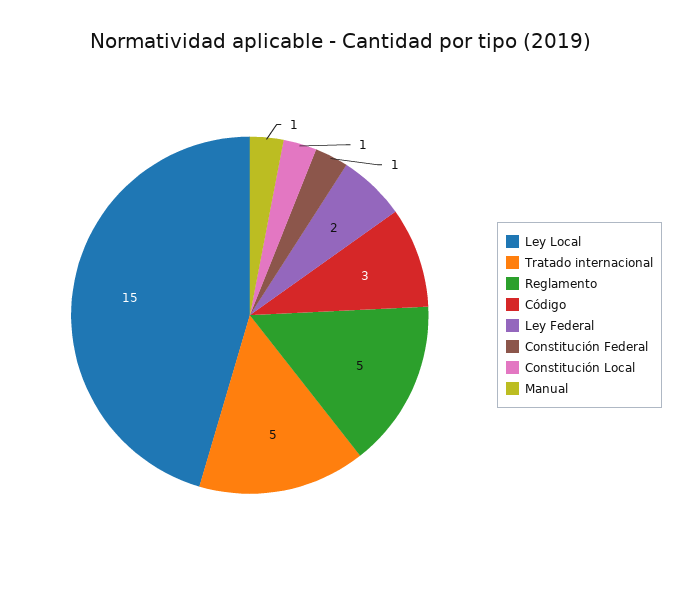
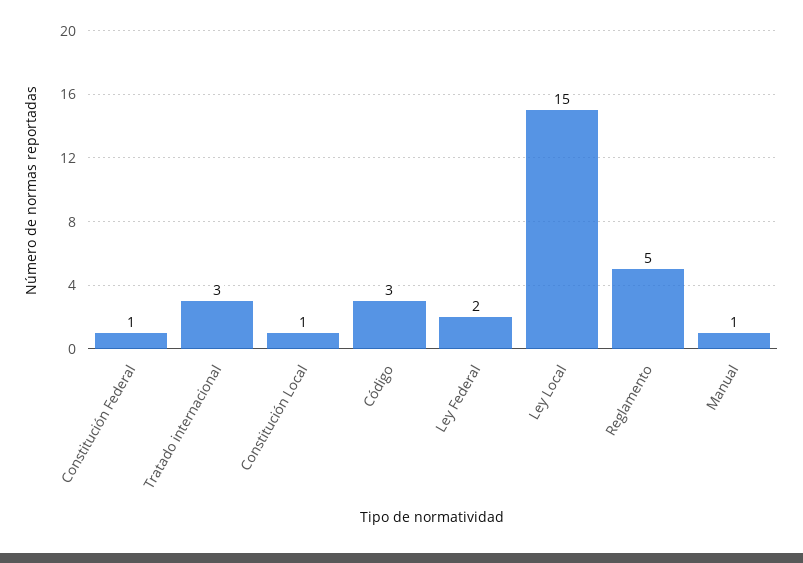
  {
    "Ley Local": 15,
-   "Tratado internacional": 5,
+   "Tratado internacional": 3,
    "Reglamento": 5,
    "Código": 3,
    "Ley Federal": 2,
    "Constitución Federal": 1,
    "Constitución Local": 1,
    "Manual": 1
  }

